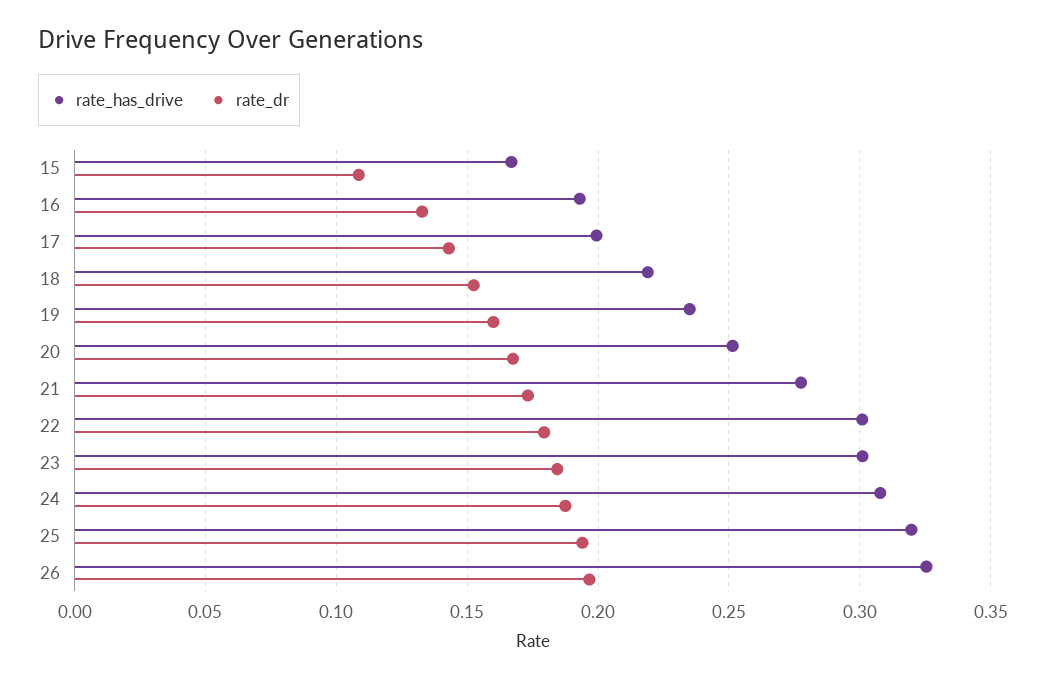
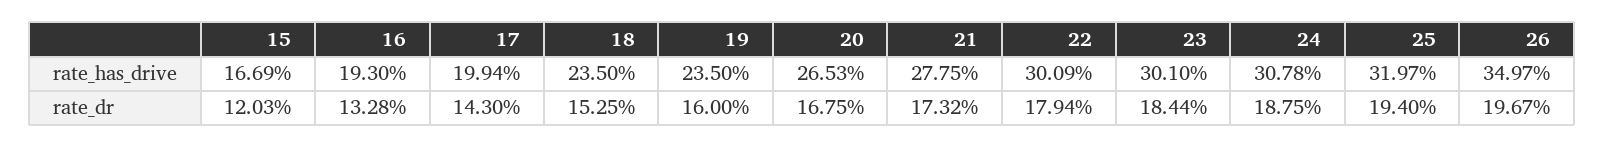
  {
    "rate_has_drive": {
      "15": 0.1669,
      "16": 0.193,
      "17": 0.1994,
-     "18": 0.22,
+     "18": 0.235,
      "19": 0.235,
-     "20": 0.25,
+     "20": 0.2653,
      "21": 0.2775,
      "22": 0.3009,
      "23": 0.301,
      "24": 0.3078,
      "25": 0.3197,
-     "26": 0.325
+     "26": 0.3497
    },
    "rate_dr": {
-     "15": 0.11,
+     "15": 0.1203,
      "16": 0.1328,
      "17": 0.143,
      "18": 0.1525,
      "19": 0.16,
      "20": 0.1675,
      "21": 0.1732,
      "22": 0.1794,
      "23": 0.1844,
      "24": 0.1875,
      "25": 0.194,
      "26": 0.1967
    }
  }

